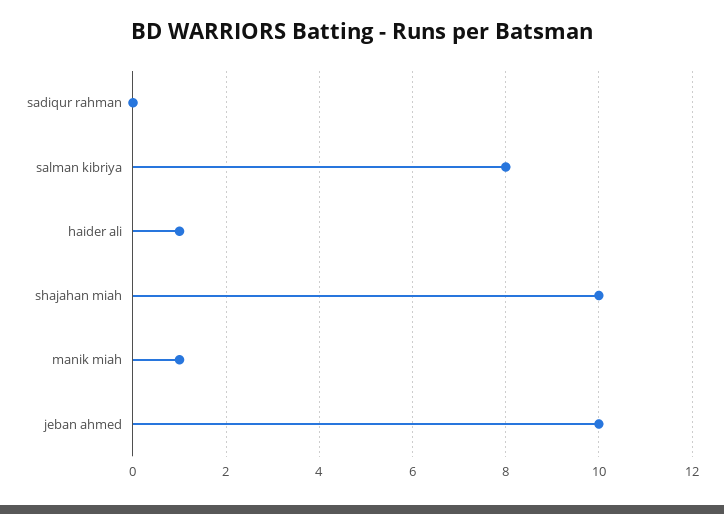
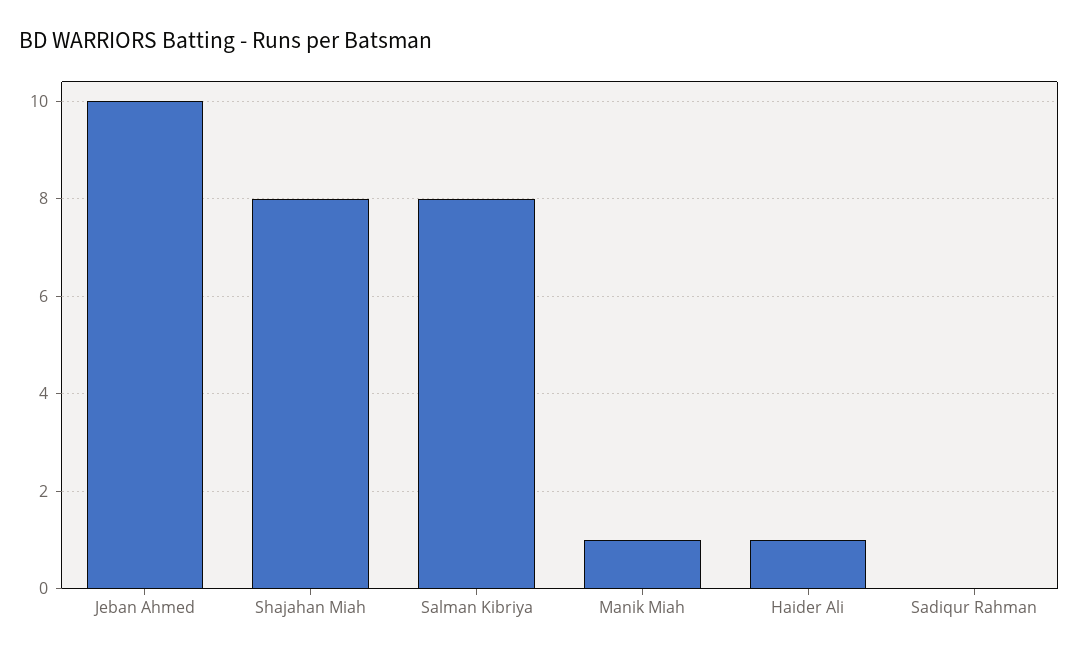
  {
    "sadiqur rahman": 0,
    "salman kibriya": 8,
    "haider ali": 1,
-   "shajahan miah": 10,
+   "shajahan miah": 8,
    "manik miah": 1,
    "jeban ahmed": 10
  }

